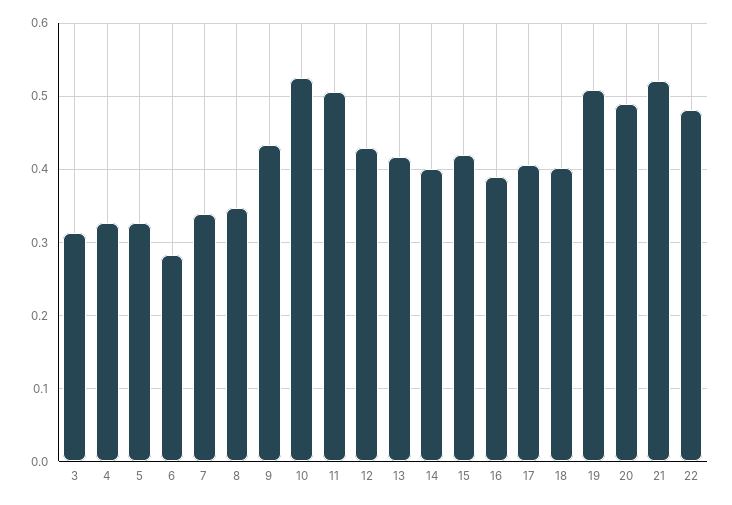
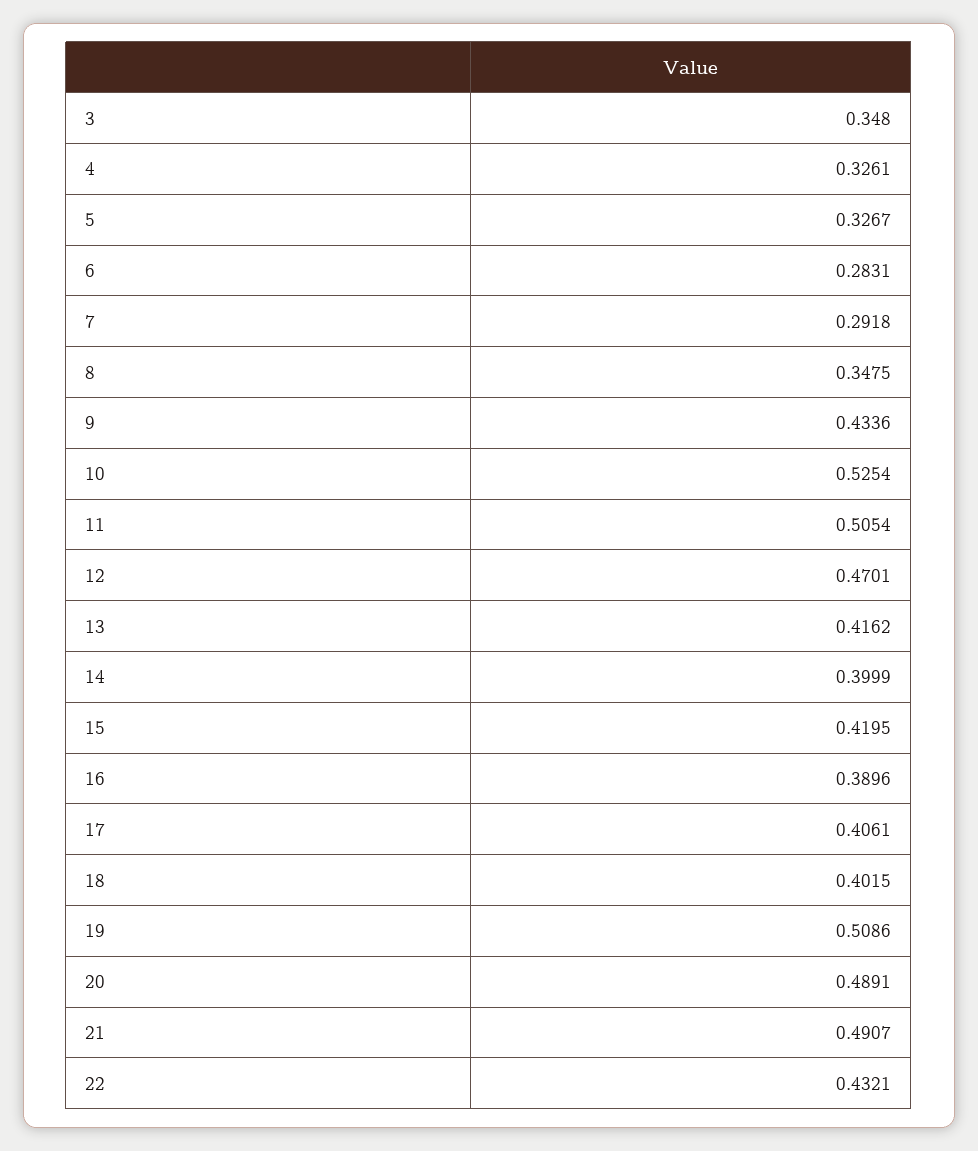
  {
-   "3": 0.31,
+   "3": 0.348,
    "4": 0.3261,
    "5": 0.3267,
    "6": 0.2831,
-   "7": 0.34,
+   "7": 0.2918,
    "8": 0.3475,
    "9": 0.4336,
    "10": 0.5254,
    "11": 0.5054,
-   "12": 0.43,
+   "12": 0.4701,
    "13": 0.4162,
    "14": 0.3999,
    "15": 0.4195,
    "16": 0.3896,
    "17": 0.4061,
    "18": 0.4015,
    "19": 0.5086,
    "20": 0.4891,
-   "21": 0.52,
+   "21": 0.4907,
-   "22": 0.48
+   "22": 0.4321
  }

